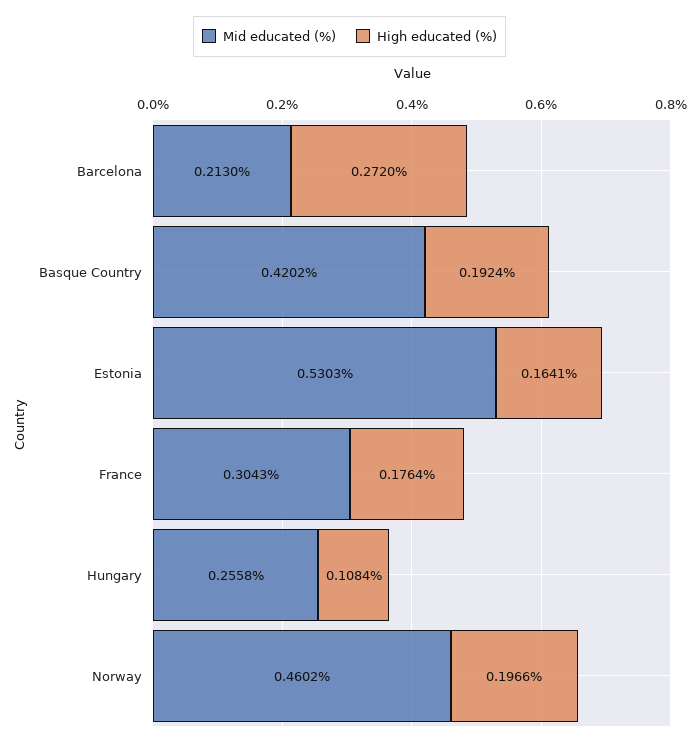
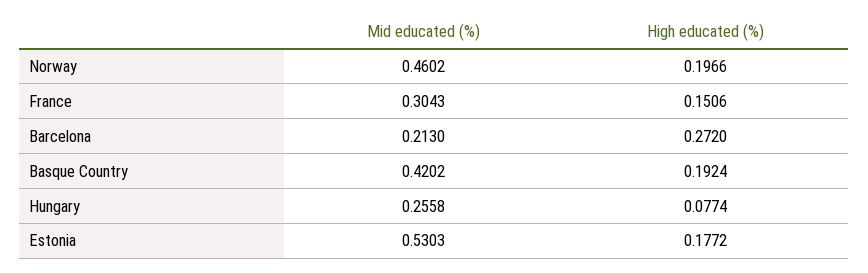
  {
    "Mid educated (%)": {
      "Barcelona": 0.213,
      "Basque Country": 0.4202,
      "Estonia": 0.5303,
      "France": 0.3043,
      "Hungary": 0.2558,
      "Norway": 0.4602
    },
    "High educated (%)": {
      "Barcelona": 0.272,
      "Basque Country": 0.1924,
-     "Estonia": 0.1641,
+     "Estonia": 0.1772,
-     "France": 0.1764,
+     "France": 0.1506,
-     "Hungary": 0.1084,
+     "Hungary": 0.0774,
      "Norway": 0.1966
    }
  }

